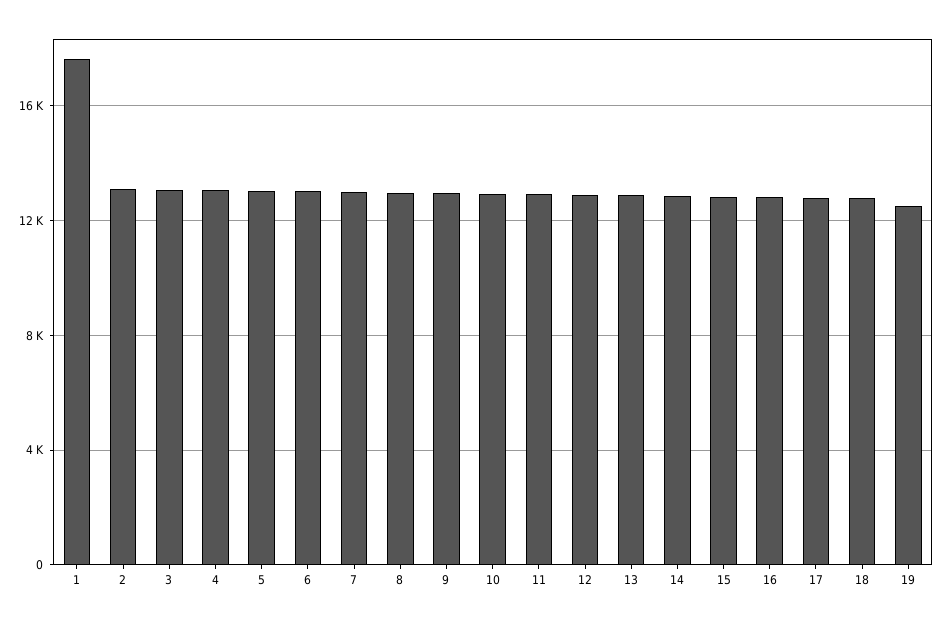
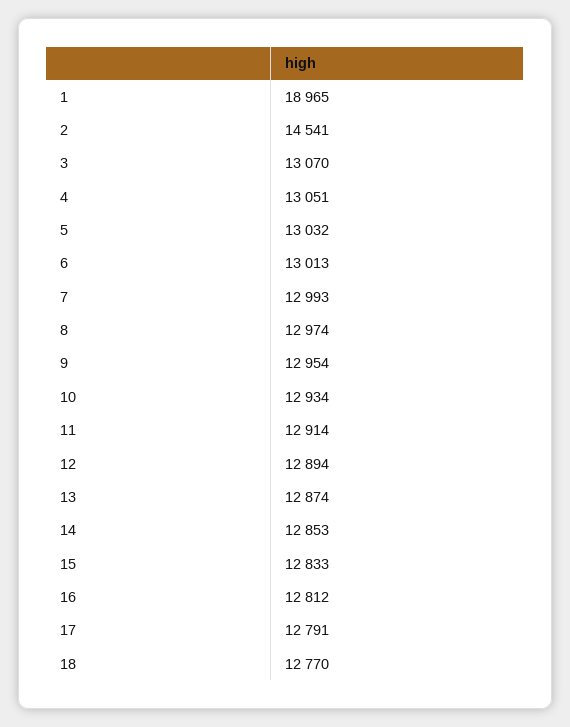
  {
-   "1": 17500,
+   "1": 18965,
-   "2": 13000,
+   "2": 14541,
    "3": 13070,
    "4": 13051,
    "5": 13032,
    "6": 13013,
    "7": 12993,
    "8": 12974,
    "9": 12954,
    "10": 12934,
    "11": 12914,
    "12": 12894,
    "13": 12874,
    "14": 12853,
    "15": 12833,
    "16": 12812,
    "17": 12791,
-   "18": 12770,
+   "18": 12770
-   "19": 12500
  }

